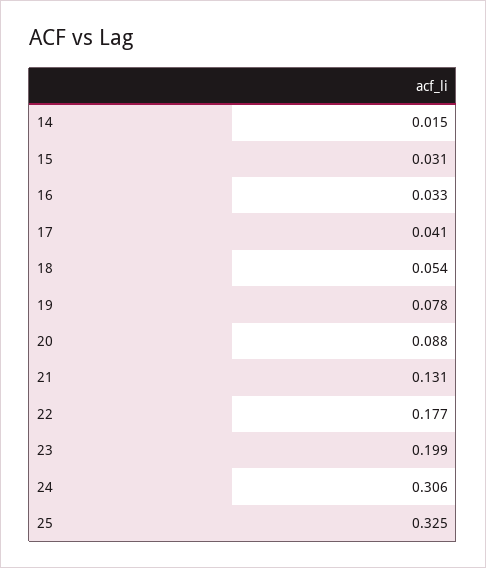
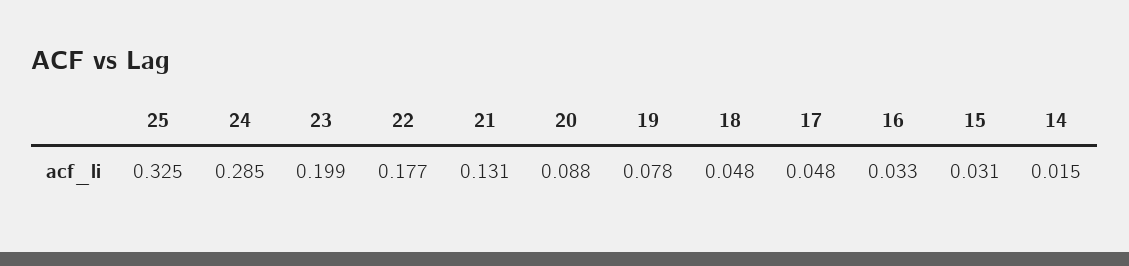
  {
    "14": 0.015,
    "15": 0.031,
    "16": 0.033,
-   "17": 0.041,
+   "17": 0.048,
-   "18": 0.054,
+   "18": 0.048,
    "19": 0.078,
    "20": 0.088,
    "21": 0.131,
    "22": 0.177,
    "23": 0.199,
-   "24": 0.306,
+   "24": 0.285,
    "25": 0.325
  }

